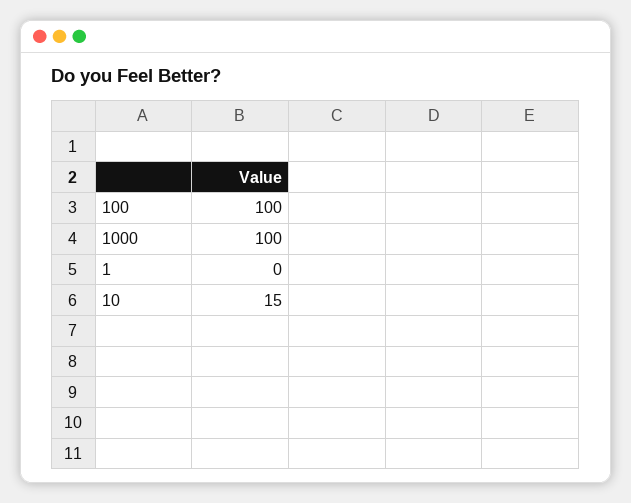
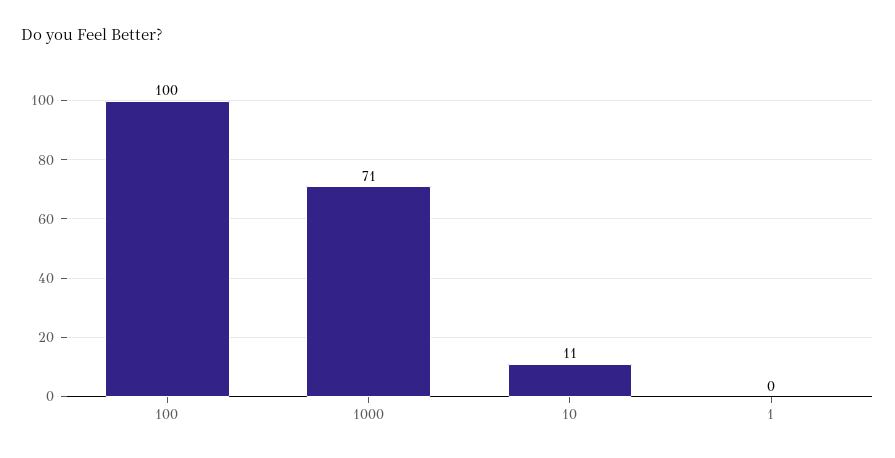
  {
    "100": 100,
-   "1000": 100,
+   "1000": 71,
    "1": 0,
-   "10": 15
+   "10": 11
  }

